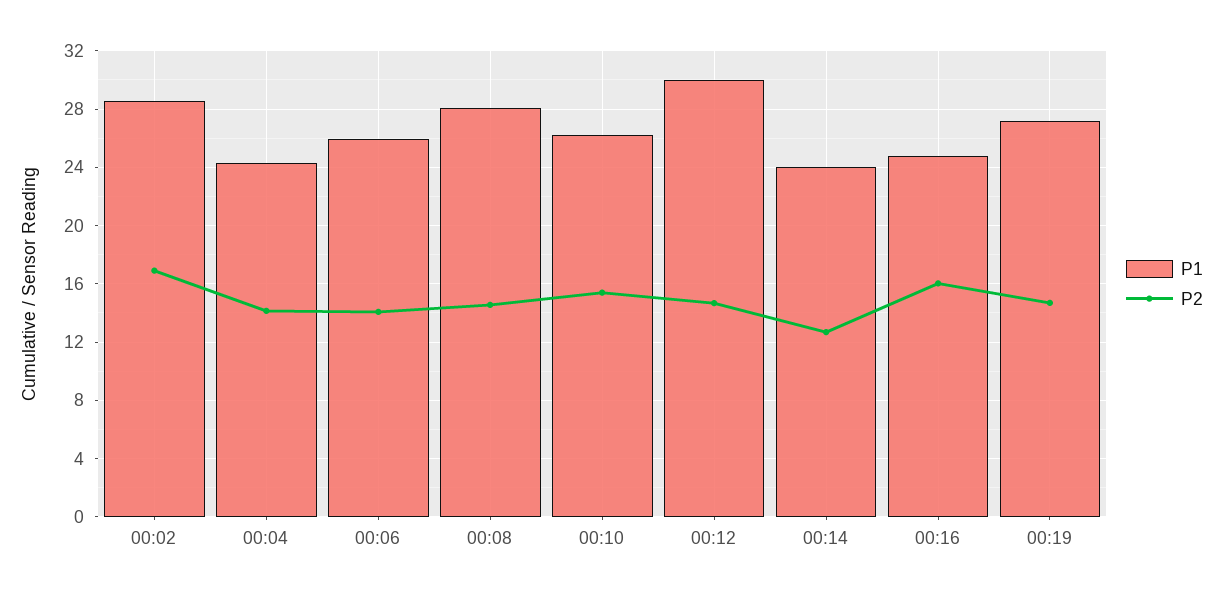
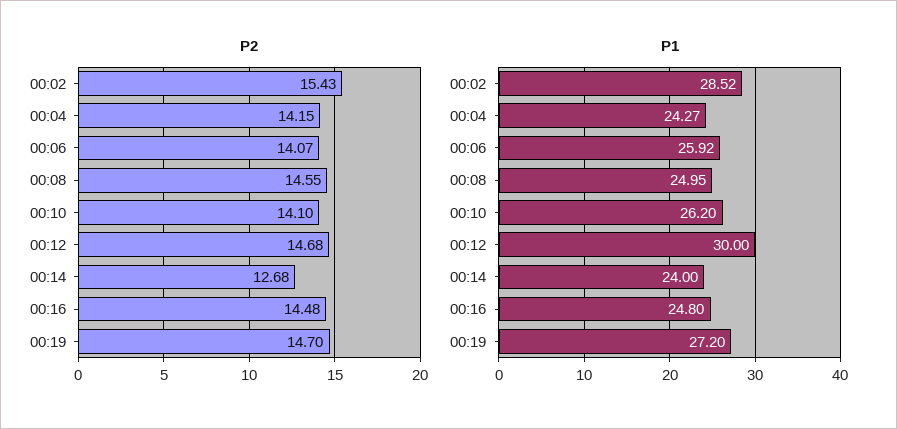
  {
    "P1": {
      "00:02": 28.52,
      "00:04": 24.27,
      "00:06": 25.92,
-     "00:08": 28,
+     "00:08": 24.95,
      "00:10": 26.2,
      "00:12": 30,
      "00:14": 24,
      "00:16": 24.8,
      "00:19": 27.2
    },
    "P2": {
-     "00:02": 17,
+     "00:02": 15.43,
      "00:04": 14.15,
      "00:06": 14.07,
      "00:08": 14.55,
-     "00:10": 15.5,
+     "00:10": 14.1,
      "00:12": 14.68,
      "00:14": 12.68,
-     "00:16": 16,
+     "00:16": 14.48,
      "00:19": 14.7
    }
  }

